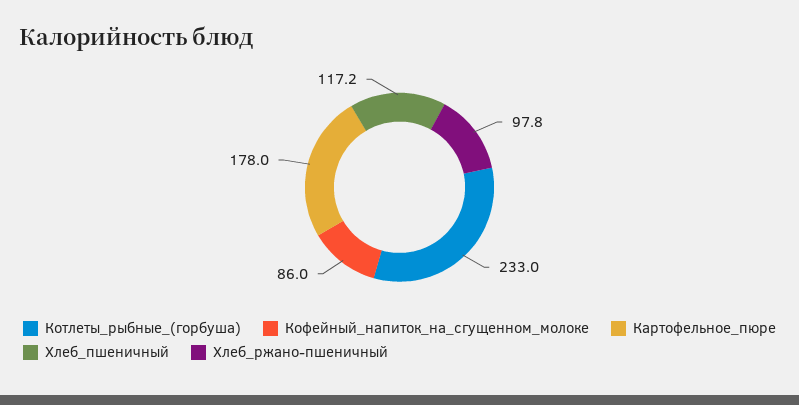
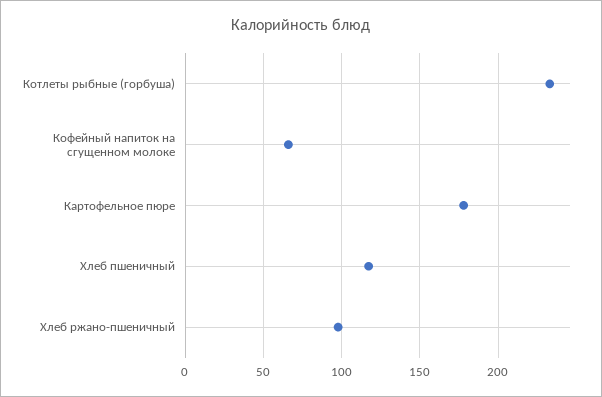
  {
    "Котлеты_рыбные_(горбуша)": 233,
-   "Кофейный_напиток_на_сгущенном_молоке": 86,
+   "Кофейный_напиток_на_сгущенном_молоке": 65,
    "Картофельное_пюре": 178,
    "Хлеб_пшеничный": 117.2,
    "Хлеб_ржано-пшеничный": 97.8
  }

